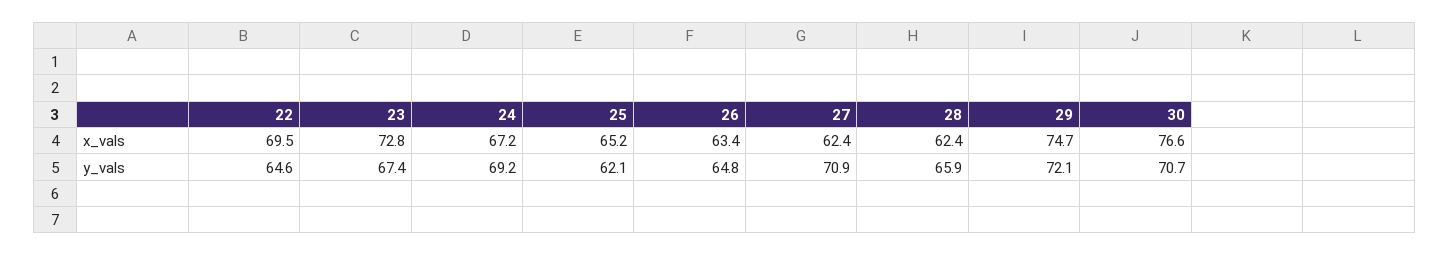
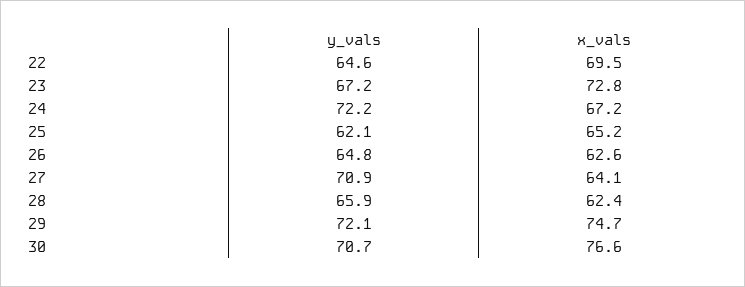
  {
    "22": {
      "x_vals": 69.5,
      "y_vals": 64.6
    },
    "23": {
      "x_vals": 72.8,
-     "y_vals": 67.4
+     "y_vals": 67.2
    },
    "24": {
      "x_vals": 67.2,
-     "y_vals": 69.2
+     "y_vals": 72.2
    },
    "25": {
      "x_vals": 65.2,
      "y_vals": 62.1
    },
    "26": {
-     "x_vals": 63.4,
+     "x_vals": 62.6,
      "y_vals": 64.8
    },
    "27": {
-     "x_vals": 62.4,
+     "x_vals": 64.1,
      "y_vals": 70.9
    },
    "28": {
      "x_vals": 62.4,
      "y_vals": 65.9
    },
    "29": {
      "x_vals": 74.7,
      "y_vals": 72.1
    },
    "30": {
      "x_vals": 76.6,
      "y_vals": 70.7
    }
  }

